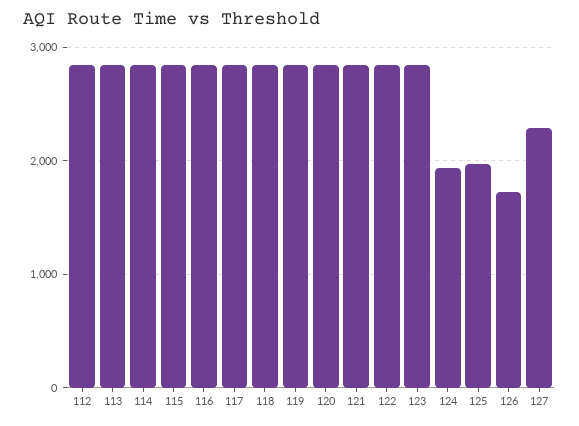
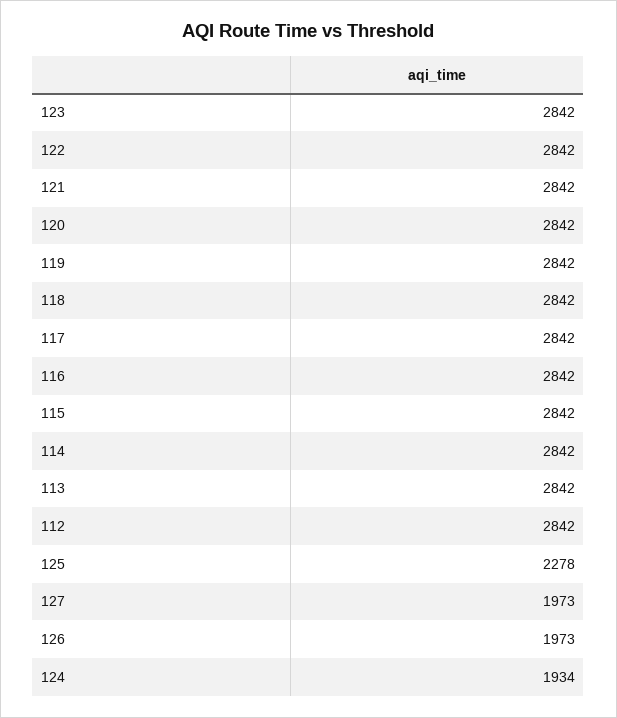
  {
    "112": 2842,
    "113": 2842,
    "114": 2842,
    "115": 2842,
    "116": 2842,
    "117": 2842,
    "118": 2842,
    "119": 2842,
    "120": 2842,
    "121": 2842,
    "122": 2842,
    "123": 2842,
    "124": 1934,
-   "125": 2000,
+   "125": 2278,
-   "126": 1700,
+   "126": 1973,
-   "127": 2300
+   "127": 1973
  }

